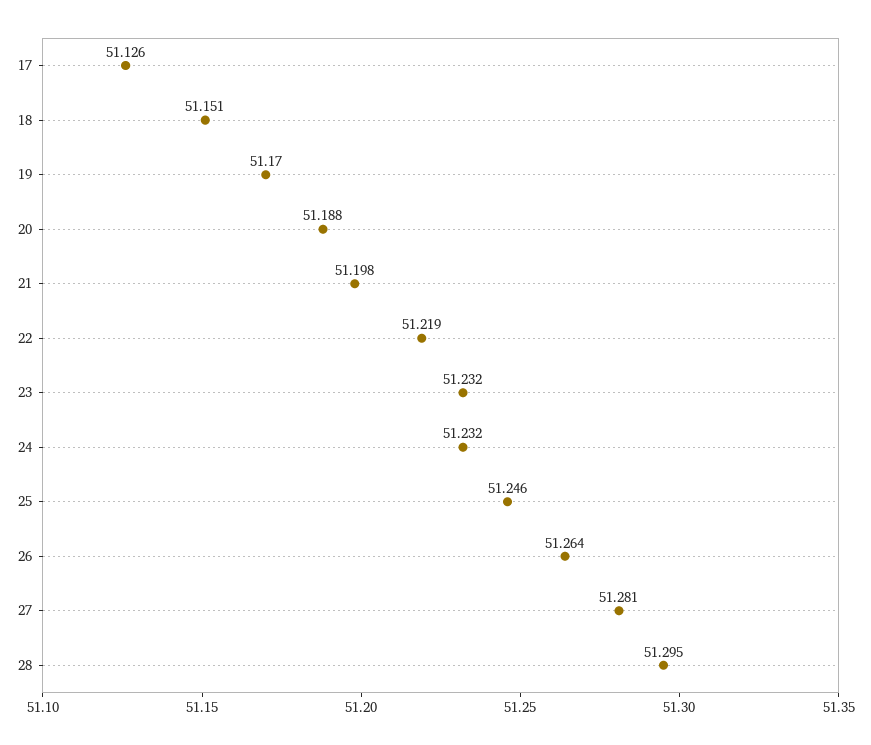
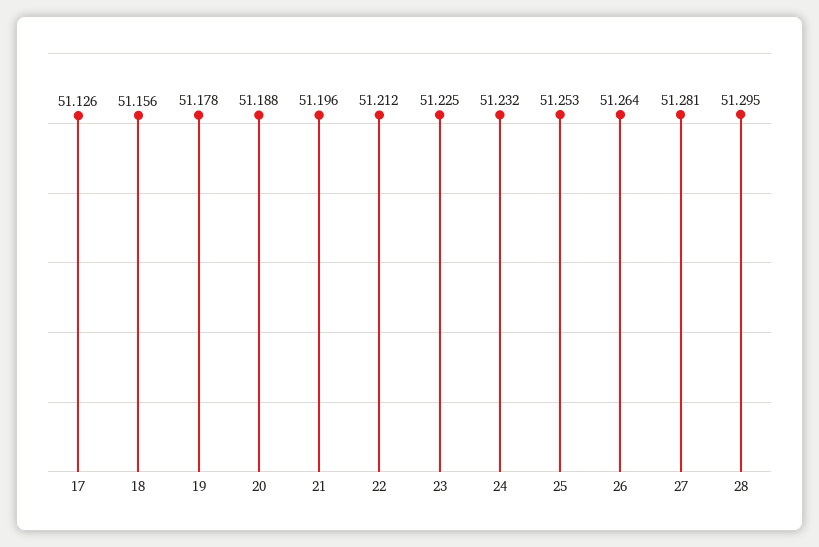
  {
    "17": 51.126,
-   "18": 51.151,
+   "18": 51.156,
-   "19": 51.17,
+   "19": 51.178,
    "20": 51.188,
-   "21": 51.198,
+   "21": 51.196,
-   "22": 51.219,
+   "22": 51.212,
-   "23": 51.232,
+   "23": 51.225,
    "24": 51.232,
-   "25": 51.246,
+   "25": 51.253,
    "26": 51.264,
    "27": 51.281,
    "28": 51.295
  }

